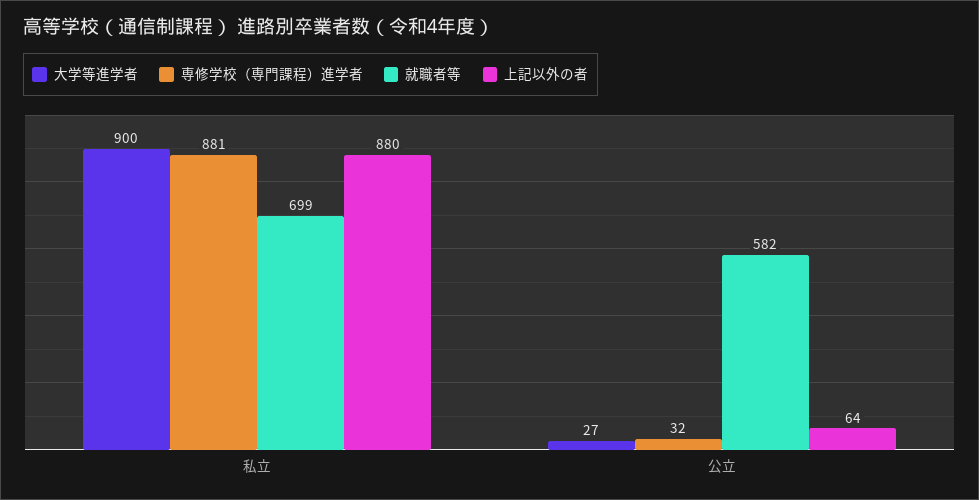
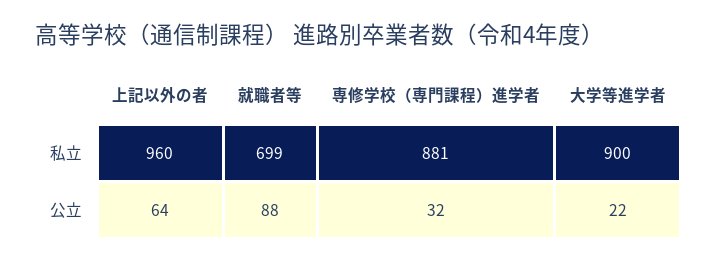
  {
    "大学等進学者": {
      "私立": 900,
-     "公立": 27
+     "公立": 22
    },
    "専修学校（専門課程）進学者": {
      "私立": 881,
      "公立": 32
    },
    "就職者等": {
      "私立": 699,
-     "公立": 582
+     "公立": 88
    },
    "上記以外の者": {
-     "私立": 880,
+     "私立": 960,
      "公立": 64
    }
  }

